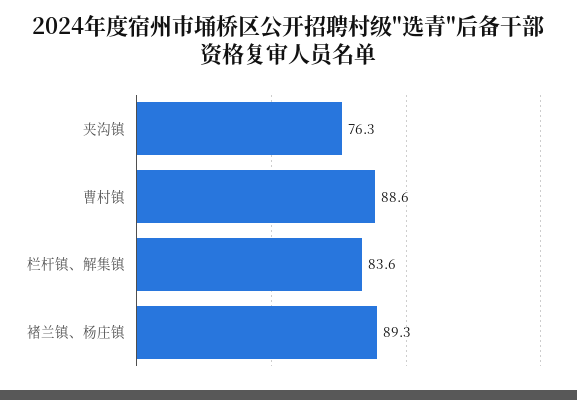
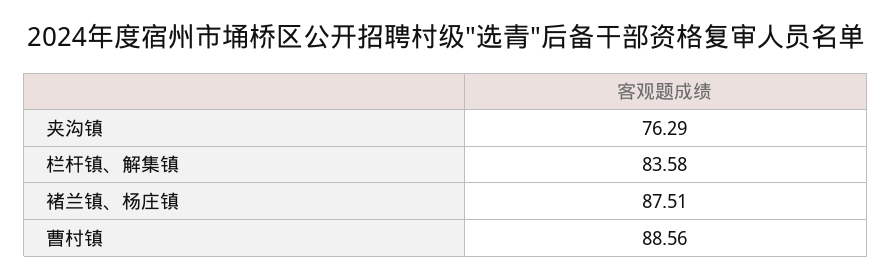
  {
    "夹沟镇": 76.29,
    "曹村镇": 88.56,
    "栏杆镇、解集镇": 83.58,
-   "褚兰镇、杨庄镇": 89.3
+   "褚兰镇、杨庄镇": 87.51
  }

